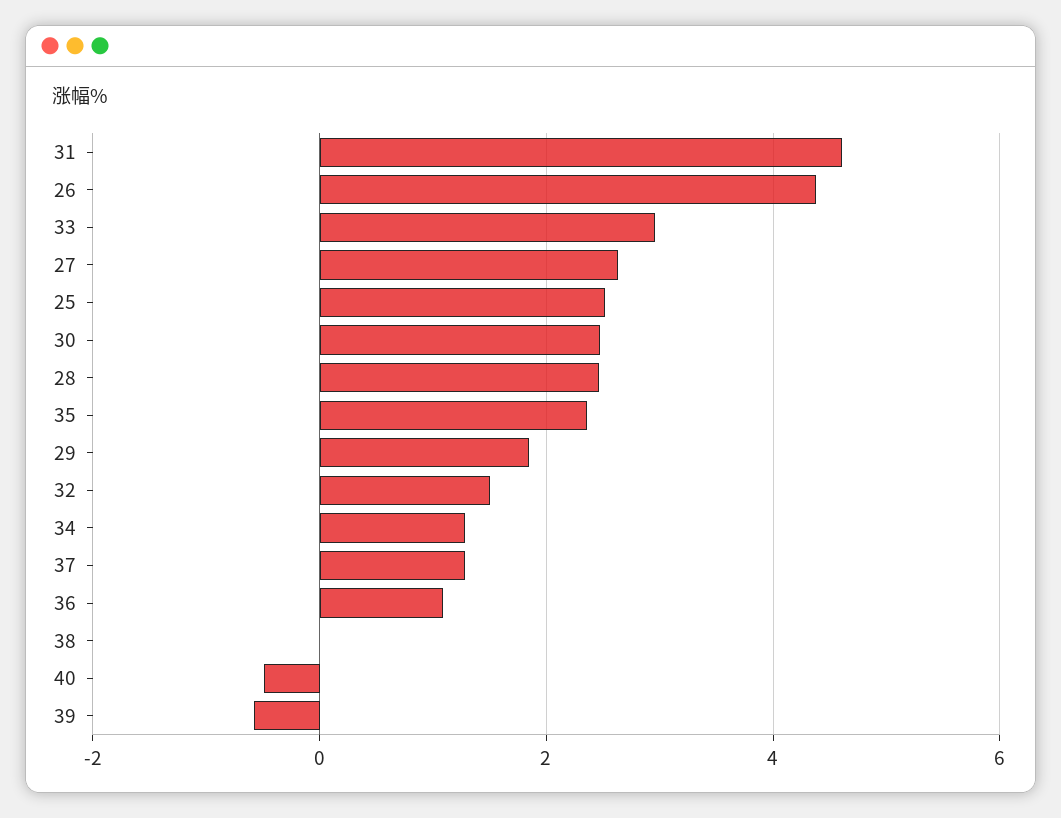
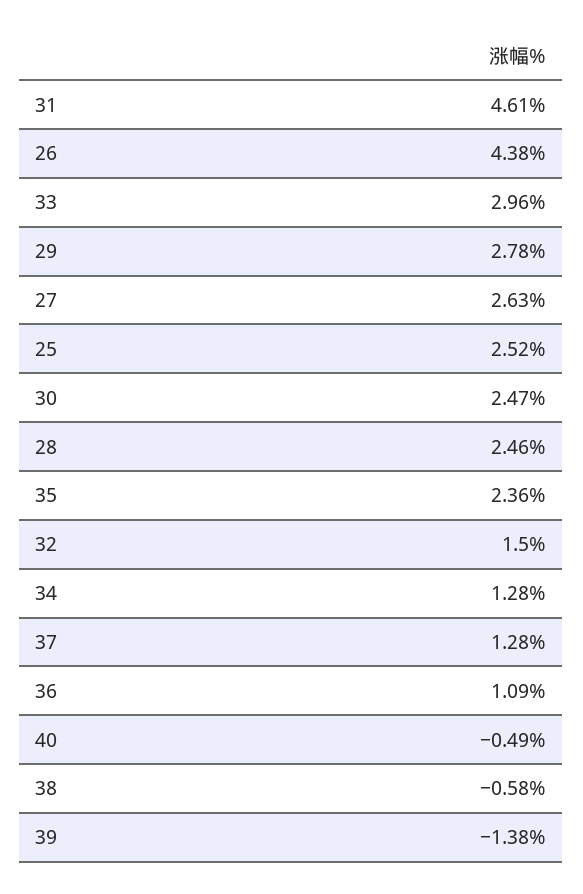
  {
    "31": 4.61,
    "26": 4.38,
    "33": 2.96,
    "27": 2.63,
    "25": 2.52,
    "30": 2.47,
    "28": 2.46,
    "35": 2.36,
-   "29": 1.8,
+   "29": 2.78,
    "32": 1.5,
    "34": 1.28,
    "37": 1.28,
    "36": 1.09,
-   "38": 0,
+   "38": -0.58,
    "40": -0.49,
-   "39": -0.6
+   "39": -1.38
  }

